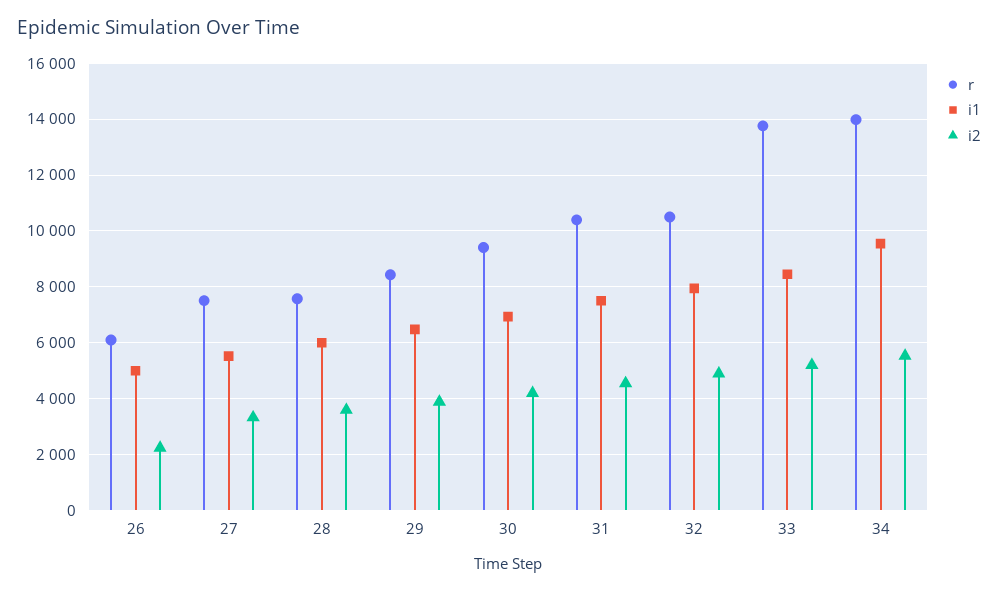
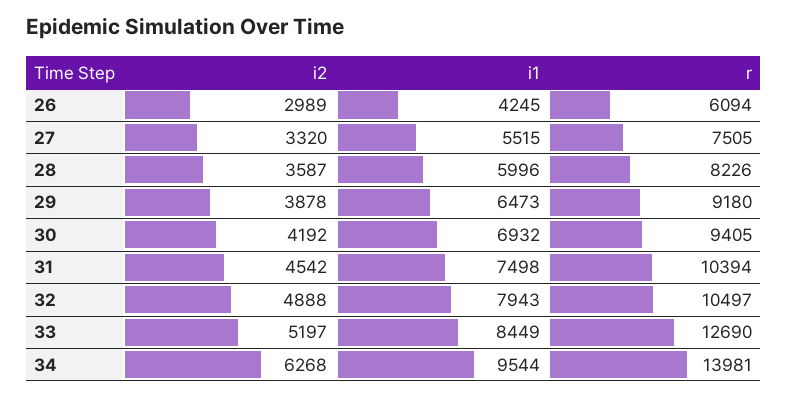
  {
    "r": {
      "26": 6094,
      "27": 7505,
-     "28": 7500,
+     "28": 8226,
-     "29": 8500,
+     "29": 9180,
      "30": 9405,
      "31": 10394,
      "32": 10497,
-     "33": 13750,
+     "33": 12690,
      "34": 13981
    },
    "i1": {
-     "26": 5000,
+     "26": 4245,
      "27": 5515,
      "28": 5996,
      "29": 6473,
      "30": 6932,
      "31": 7498,
      "32": 7943,
      "33": 8449,
      "34": 9544
    },
    "i2": {
-     "26": 2250,
+     "26": 2989,
      "27": 3320,
      "28": 3587,
      "29": 3878,
      "30": 4192,
      "31": 4542,
      "32": 4888,
      "33": 5197,
-     "34": 5500
+     "34": 6268
    }
  }

